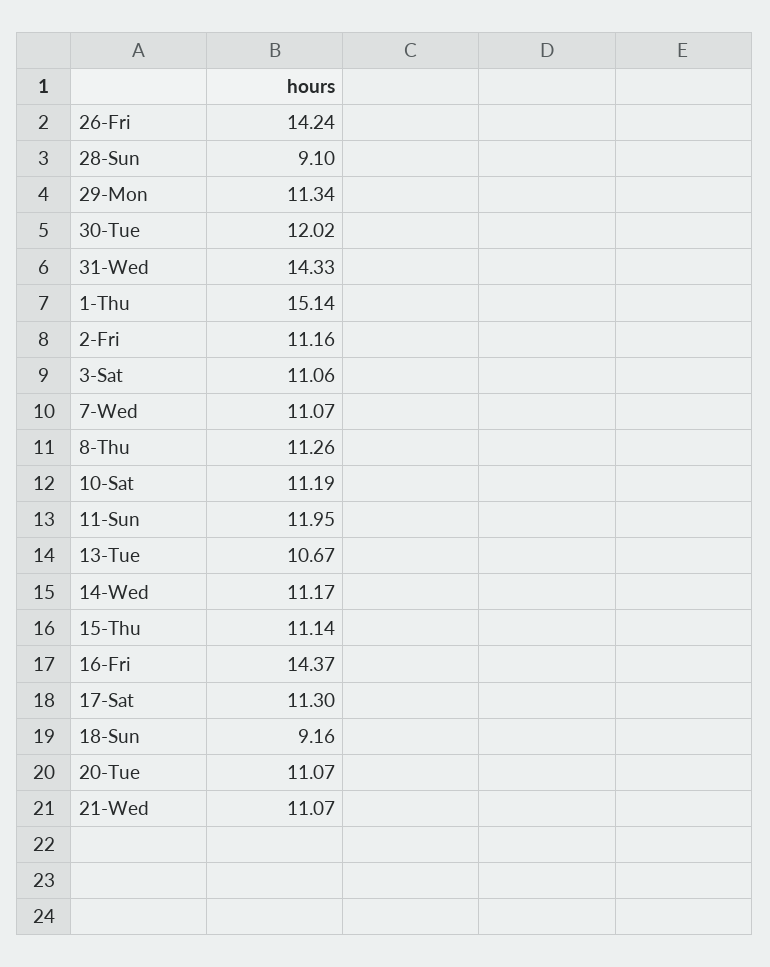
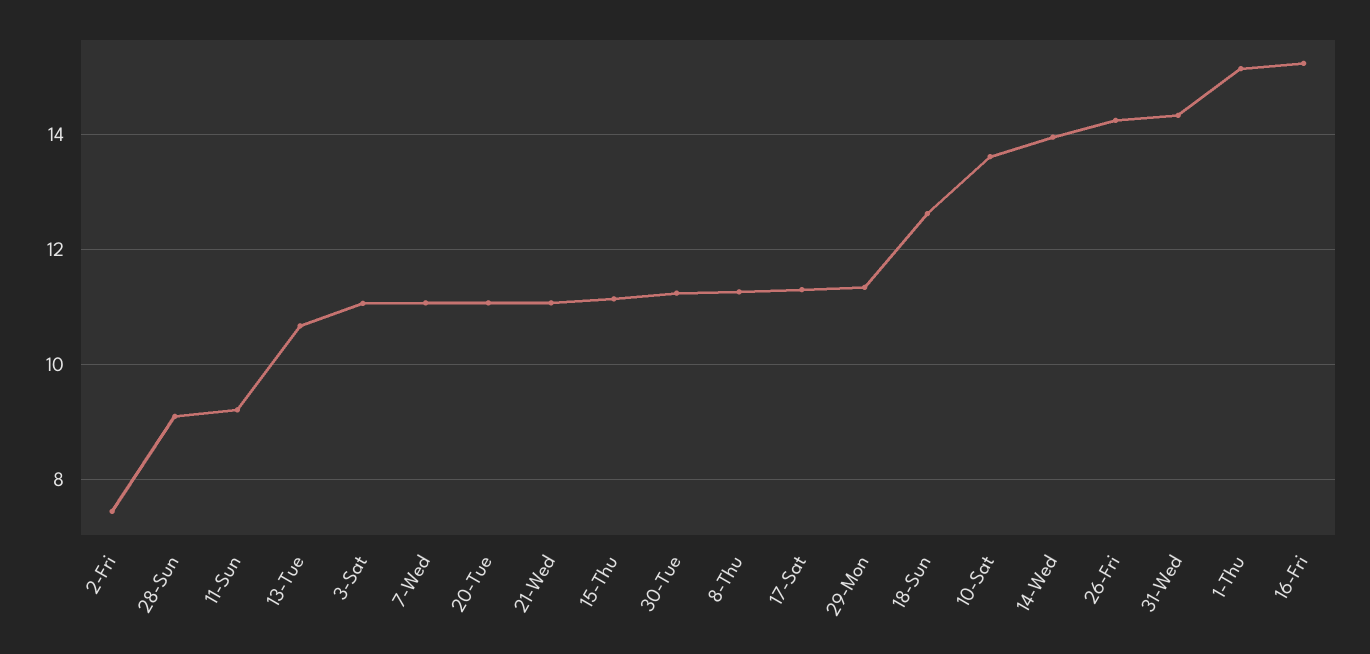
  {
    "26-Fri": 14.24,
    "28-Sun": 9.1,
    "29-Mon": 11.34,
-   "30-Tue": 12.02,
+   "30-Tue": 11.2,
    "31-Wed": 14.33,
    "1-Thu": 15.14,
-   "2-Fri": 11.16,
+   "2-Fri": 7.4,
    "3-Sat": 11.06,
    "7-Wed": 11.07,
    "8-Thu": 11.26,
-   "10-Sat": 11.19,
+   "10-Sat": 13.6,
-   "11-Sun": 11.95,
+   "11-Sun": 9.2,
    "13-Tue": 10.67,
-   "14-Wed": 11.17,
+   "14-Wed": 14,
    "15-Thu": 11.14,
-   "16-Fri": 14.37,
+   "16-Fri": 15.2,
    "17-Sat": 11.3,
-   "18-Sun": 9.16,
+   "18-Sun": 12.6,
    "20-Tue": 11.07,
    "21-Wed": 11.07
  }

